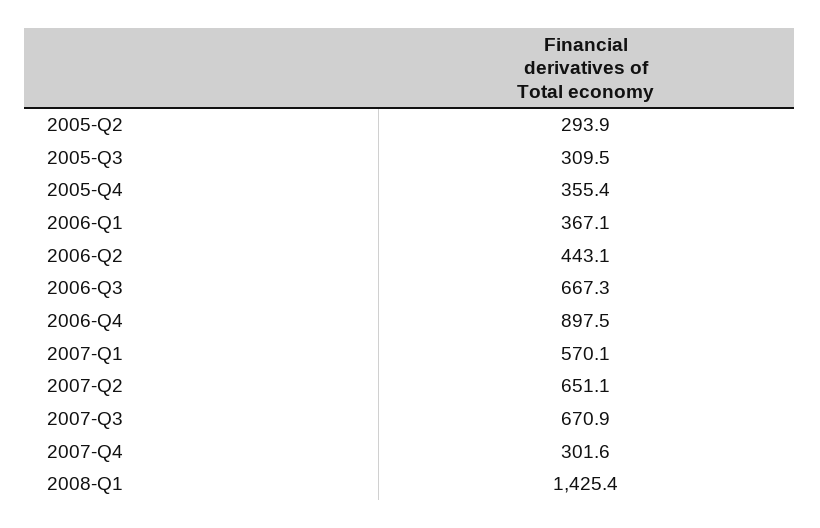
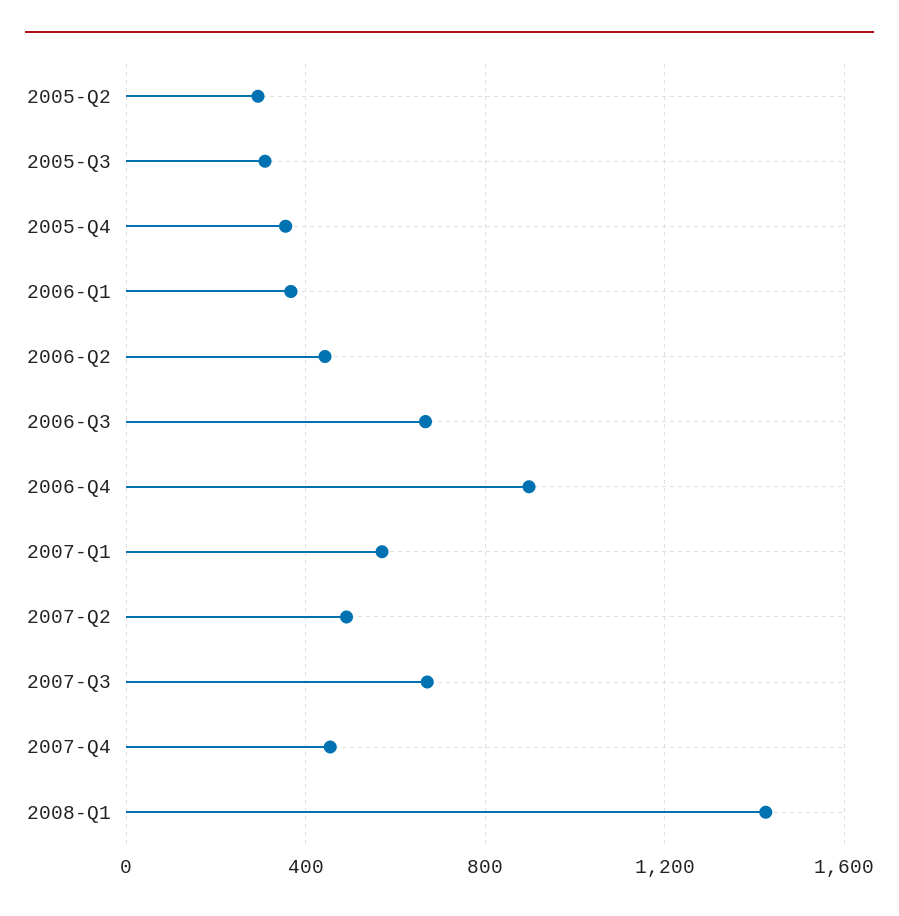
  {
    "2005-Q2": 293.9,
    "2005-Q3": 309.5,
    "2005-Q4": 355.4,
    "2006-Q1": 367.1,
    "2006-Q2": 443.1,
    "2006-Q3": 667.3,
    "2006-Q4": 897.5,
    "2007-Q1": 570.1,
-   "2007-Q2": 651.1,
+   "2007-Q2": 500,
    "2007-Q3": 670.9,
-   "2007-Q4": 301.6,
+   "2007-Q4": 450,
    "2008-Q1": 1425.4
  }

